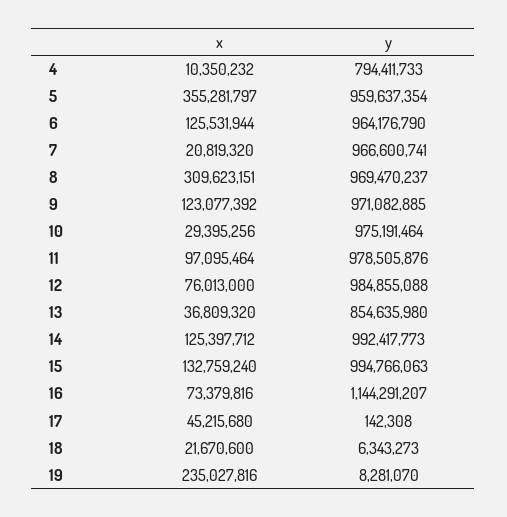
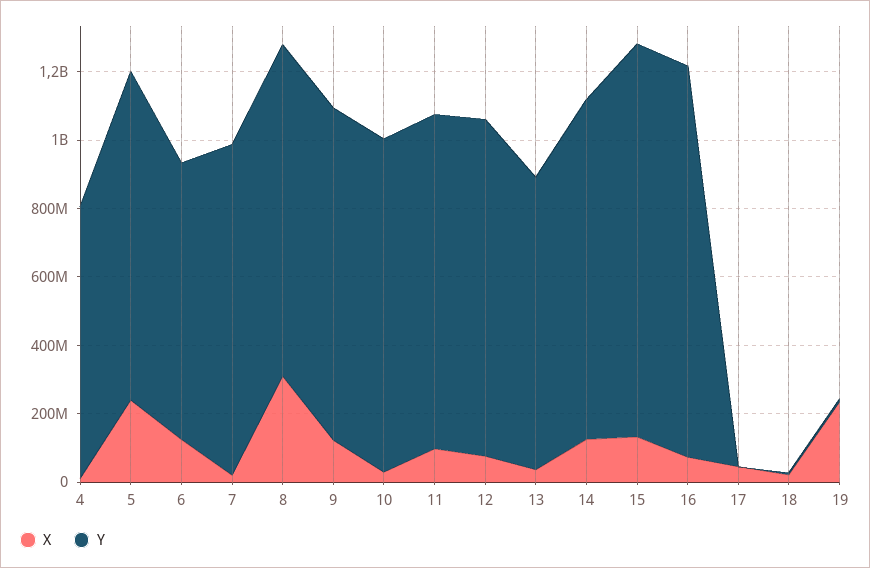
  {
    "x": {
      "4": 10350232,
-     "5": 355281797,
+     "5": 250000000,
      "6": 125531944,
      "7": 20819320,
      "8": 309623151,
      "9": 123077392,
      "10": 29395256,
      "11": 97095464,
      "12": 76013000,
      "13": 36809320,
      "14": 125397712,
      "15": 132759240,
      "16": 73379816,
      "17": 45215680,
      "18": 21670600,
      "19": 235027816
    },
    "y": {
      "4": 794411733,
      "5": 959637354,
-     "6": 964176790,
+     "6": 800000000,
      "7": 966600741,
      "8": 969470237,
      "9": 971082885,
      "10": 975191464,
      "11": 978505876,
      "12": 984855088,
      "13": 854635980,
      "14": 992417773,
-     "15": 994766063,
+     "15": 1150000000,
      "16": 1144291207,
      "17": 142308,
      "18": 6343273,
      "19": 8281070
    }
  }

